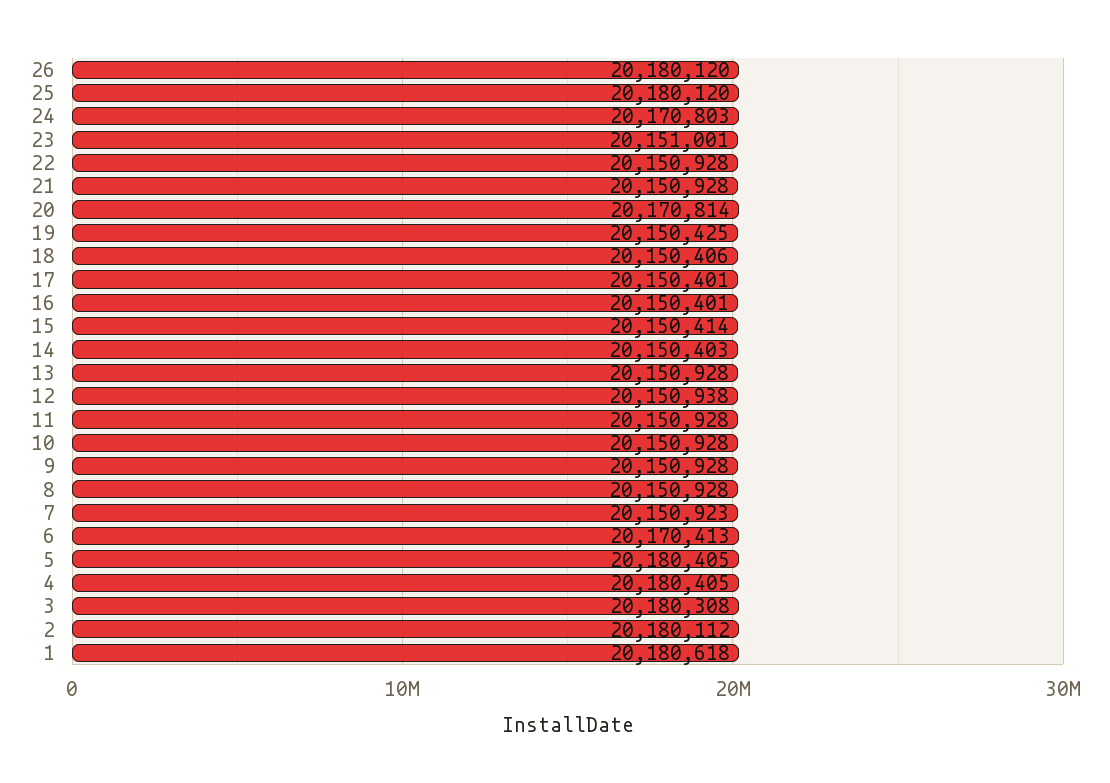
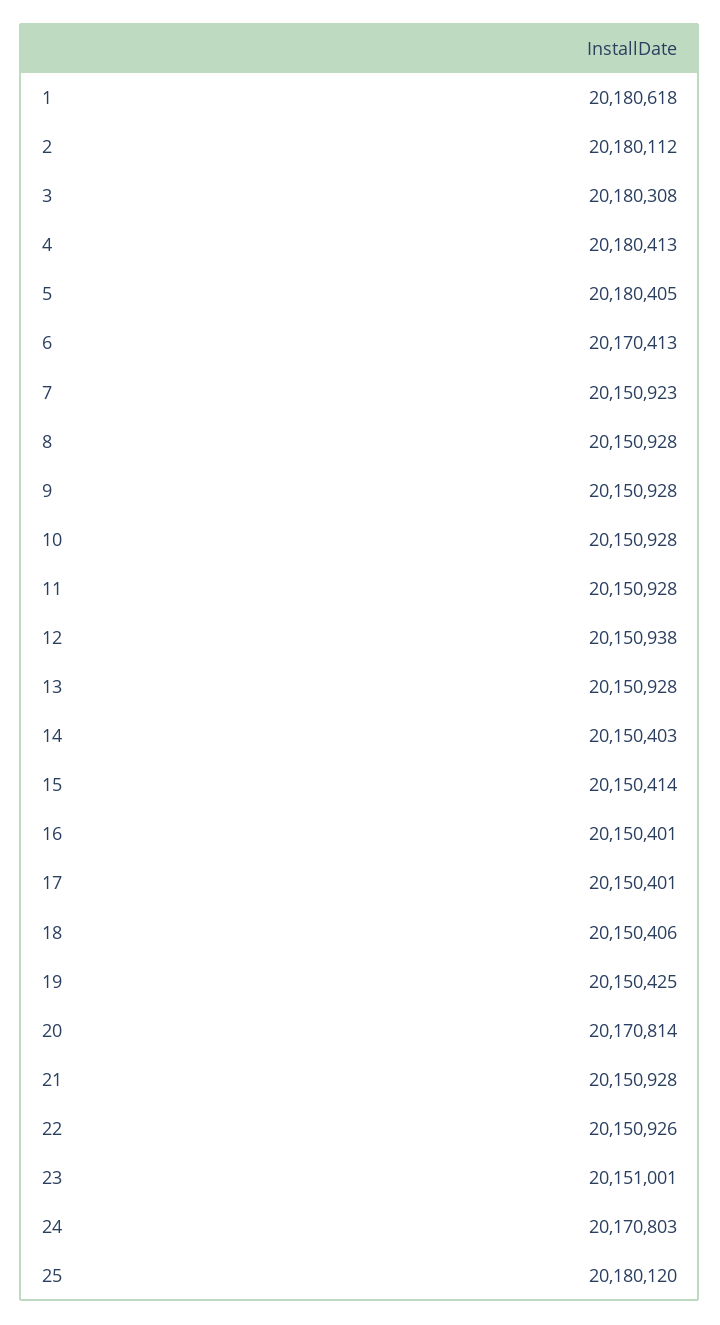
  {
-   "26": 20180120,
    "25": 20180120,
    "24": 20170803,
    "23": 20151001,
-   "22": 20150928,
+   "22": 20150926,
    "21": 20150928,
    "20": 20170814,
    "19": 20150425,
    "18": 20150406,
    "17": 20150401,
    "16": 20150401,
    "15": 20150414,
    "14": 20150403,
    "13": 20150928,
    "12": 20150938,
    "11": 20150928,
    "10": 20150928,
    "9": 20150928,
    "8": 20150928,
    "7": 20150923,
    "6": 20170413,
    "5": 20180405,
-   "4": 20180405,
+   "4": 20180413,
    "3": 20180308,
    "2": 20180112,
    "1": 20180618
  }

